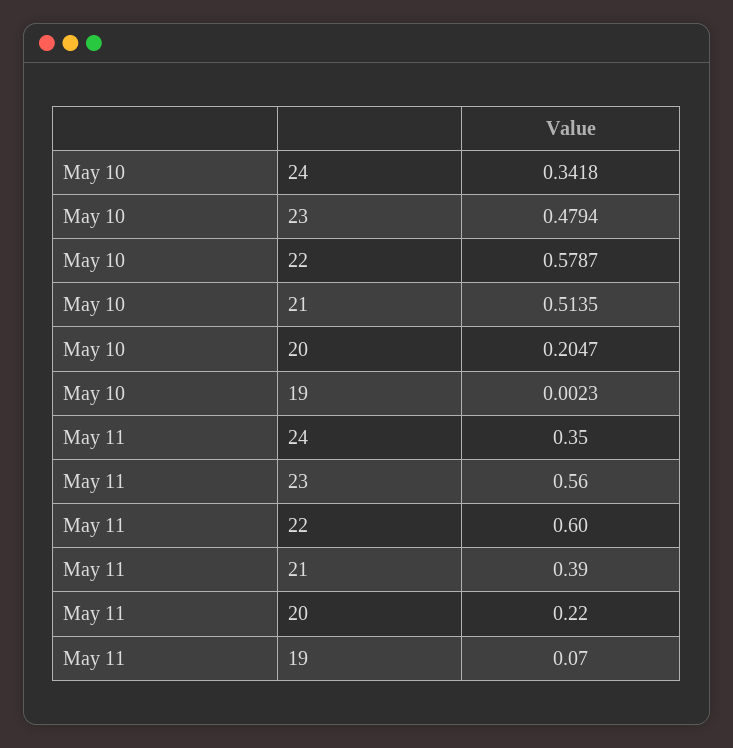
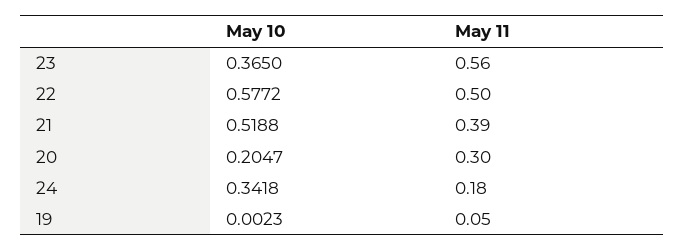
  {
    "May 10": {
      "24": 0.3418,
-     "23": 0.4794,
+     "23": 0.365,
-     "22": 0.5787,
+     "22": 0.5772,
-     "21": 0.5135,
+     "21": 0.5188,
      "20": 0.2047,
      "19": 0.0023
    },
    "May 11": {
-     "24": 0.35,
+     "24": 0.18,
      "23": 0.56,
-     "22": 0.6,
+     "22": 0.5,
      "21": 0.39,
-     "20": 0.22,
+     "20": 0.3,
-     "19": 0.07
+     "19": 0.05
    }
  }

